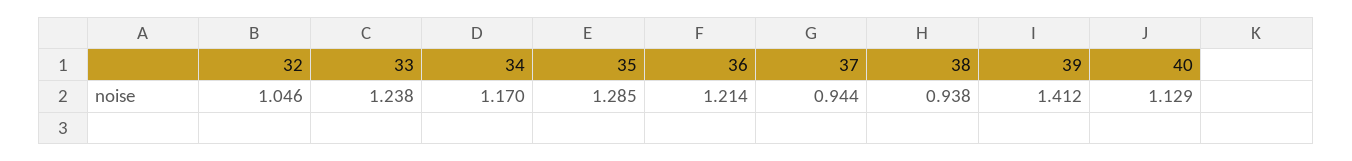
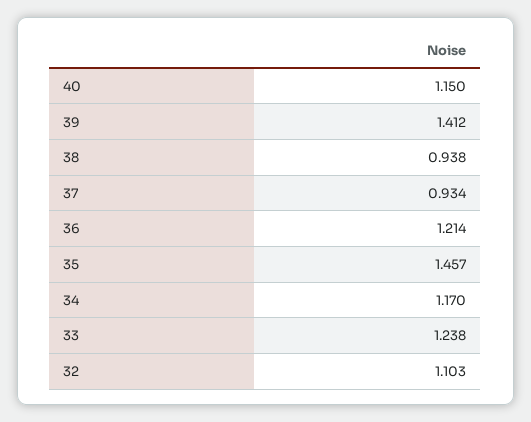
  {
-   "32": 1.046,
+   "32": 1.103,
    "33": 1.238,
    "34": 1.17,
-   "35": 1.285,
+   "35": 1.457,
    "36": 1.214,
-   "37": 0.944,
+   "37": 0.934,
    "38": 0.938,
    "39": 1.412,
-   "40": 1.129
+   "40": 1.15
  }

